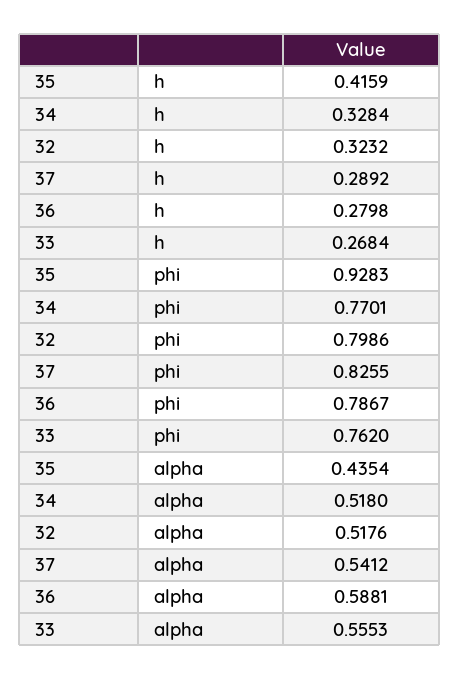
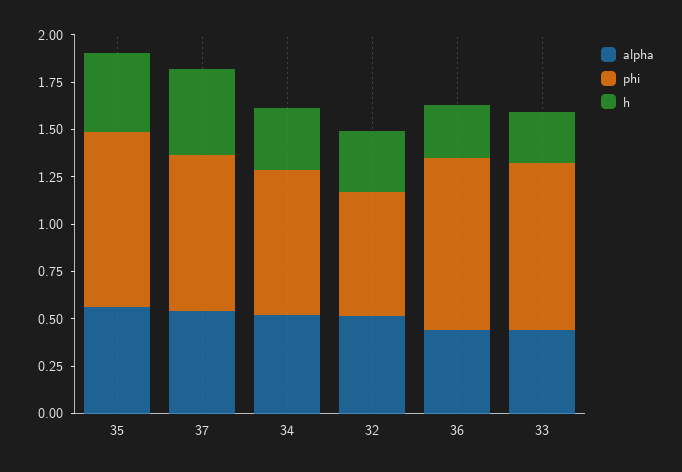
  {
    "h": {
      "35": 0.4159,
      "34": 0.3284,
      "32": 0.3232,
-     "37": 0.2892,
+     "37": 0.45,
      "36": 0.2798,
      "33": 0.2684
    },
    "phi": {
      "35": 0.9283,
      "34": 0.7701,
-     "32": 0.7986,
+     "32": 0.65,
      "37": 0.8255,
-     "36": 0.7867,
+     "36": 0.9,
-     "33": 0.762
+     "33": 0.9
    },
    "alpha": {
-     "35": 0.4354,
+     "35": 0.55,
      "34": 0.518,
      "32": 0.5176,
      "37": 0.5412,
-     "36": 0.5881,
+     "36": 0.45,
-     "33": 0.5553
+     "33": 0.45
    }
  }

